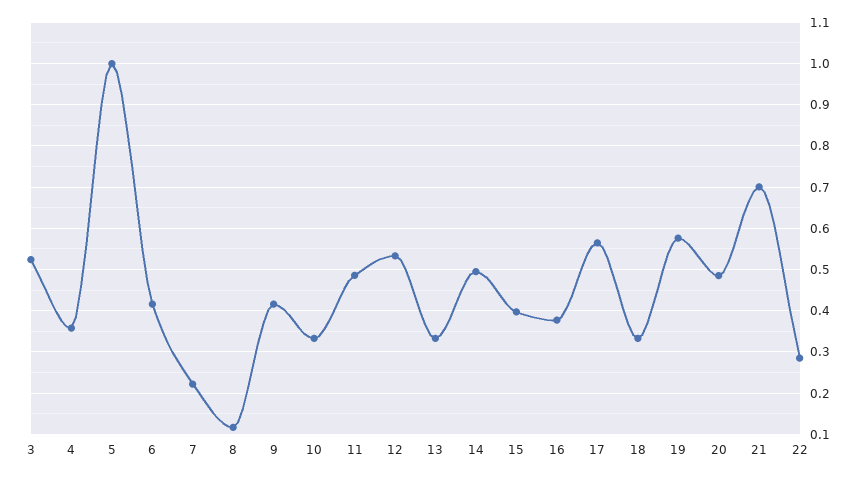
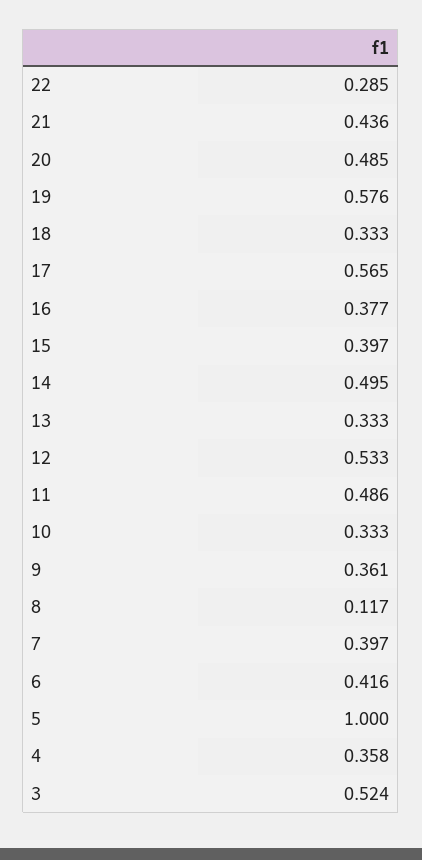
  {
    "3": 0.524,
    "4": 0.358,
    "5": 1,
    "6": 0.416,
-   "7": 0.22,
+   "7": 0.397,
    "8": 0.117,
-   "9": 0.42,
+   "9": 0.361,
    "10": 0.333,
    "11": 0.486,
    "12": 0.533,
    "13": 0.333,
    "14": 0.495,
    "15": 0.397,
    "16": 0.377,
    "17": 0.565,
    "18": 0.333,
    "19": 0.576,
    "20": 0.485,
-   "21": 0.7,
+   "21": 0.436,
    "22": 0.285
  }

